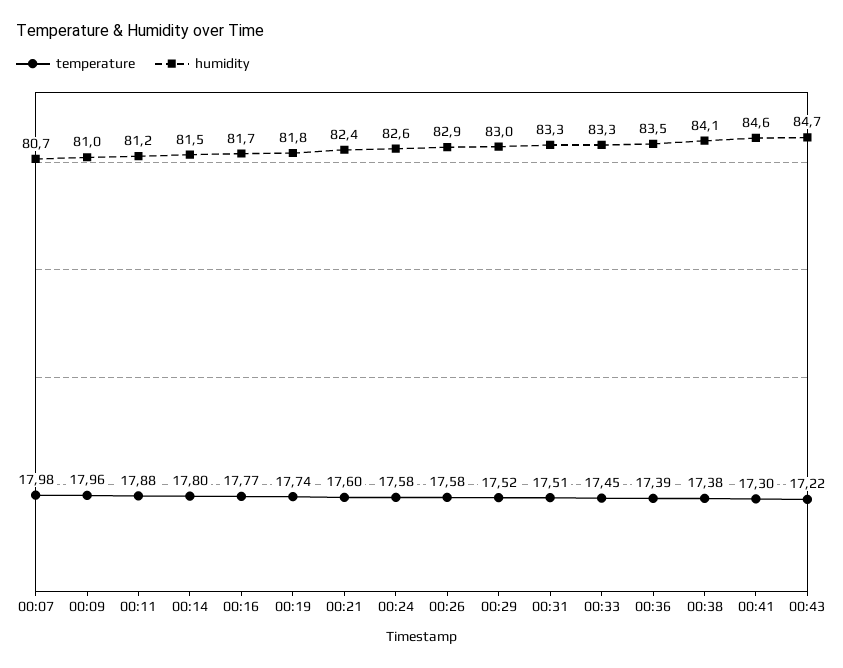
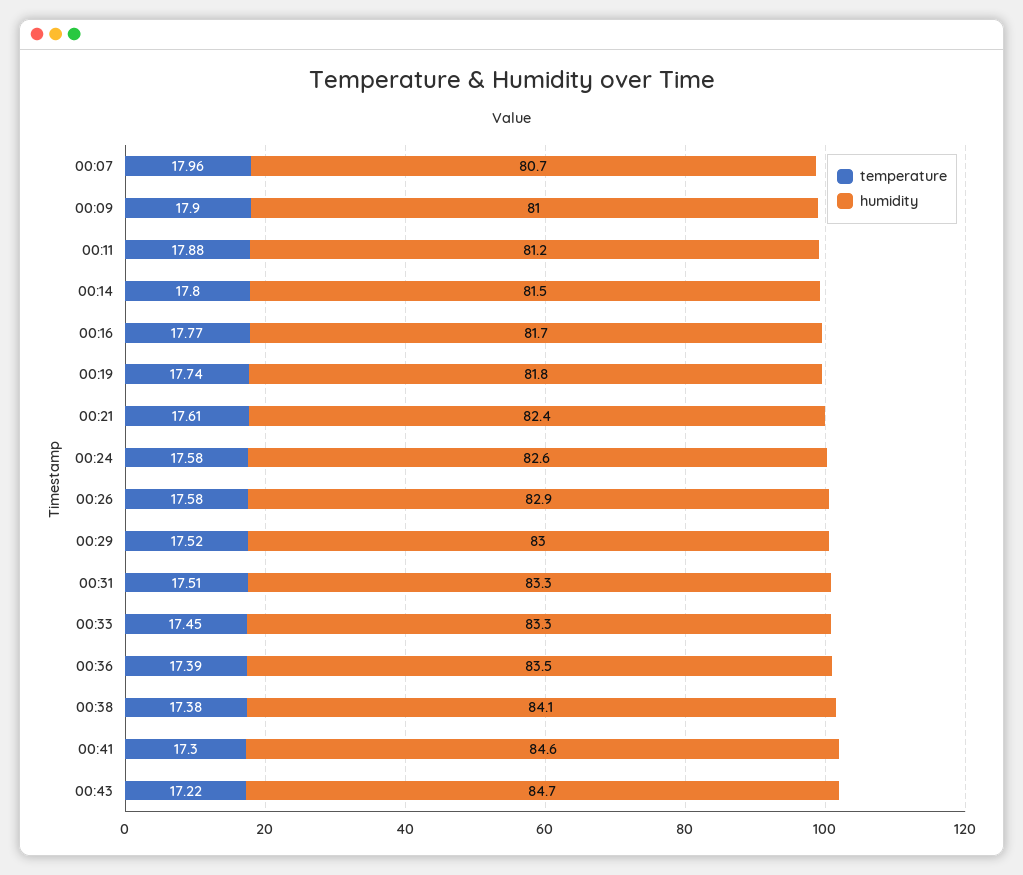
  {
    "temperature": {
-     "00:07": 17.98,
+     "00:07": 17.96,
-     "00:09": 17.96,
+     "00:09": 17.9,
      "00:11": 17.88,
      "00:14": 17.8,
      "00:16": 17.77,
      "00:19": 17.74,
-     "00:21": 17.6,
+     "00:21": 17.61,
      "00:24": 17.58,
      "00:26": 17.58,
      "00:29": 17.52,
      "00:31": 17.51,
      "00:33": 17.45,
      "00:36": 17.39,
      "00:38": 17.38,
      "00:41": 17.3,
      "00:43": 17.22
    },
    "humidity": {
      "00:07": 80.7,
      "00:09": 81,
      "00:11": 81.2,
      "00:14": 81.5,
      "00:16": 81.7,
      "00:19": 81.8,
      "00:21": 82.4,
      "00:24": 82.6,
      "00:26": 82.9,
      "00:29": 83,
      "00:31": 83.3,
      "00:33": 83.3,
      "00:36": 83.5,
      "00:38": 84.1,
      "00:41": 84.6,
      "00:43": 84.7
    }
  }

